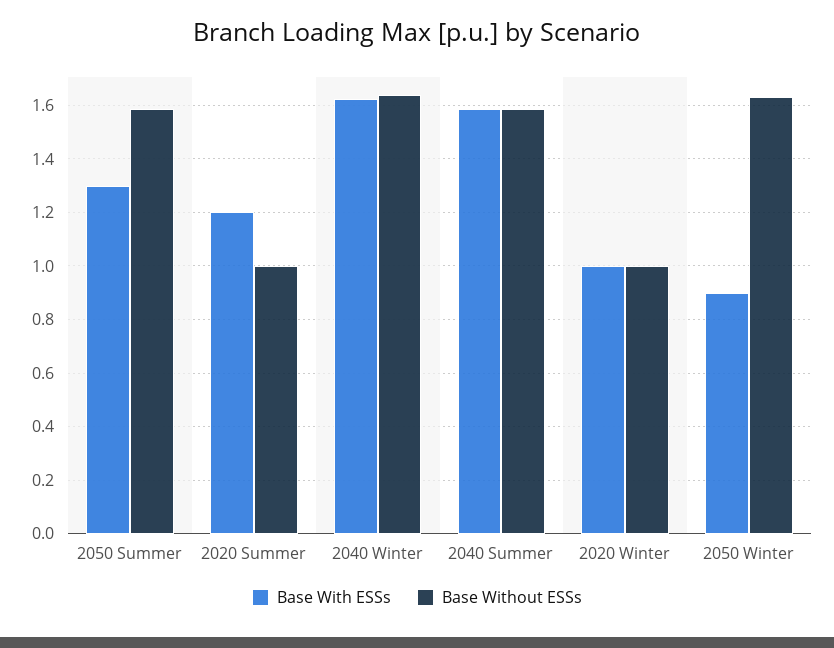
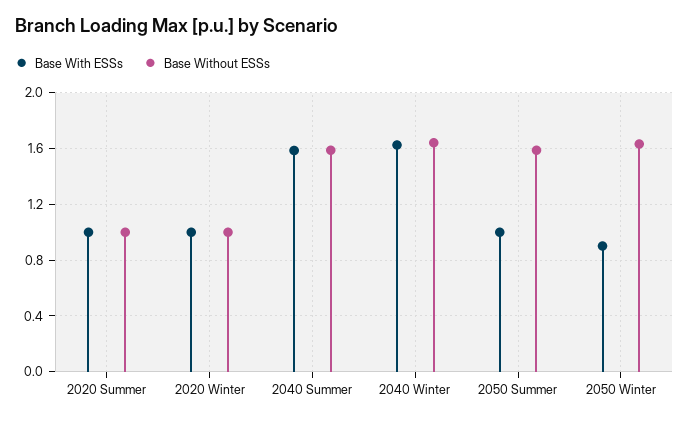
  {
    "Base With ESSs": {
-     "2050 Summer": 1.3,
+     "2050 Summer": 1,
-     "2020 Summer": 1.2,
+     "2020 Summer": 1,
      "2040 Winter": 1.625,
      "2040 Summer": 1.575,
      "2020 Winter": 1,
      "2050 Winter": 0.9
    },
    "Base Without ESSs": {
      "2050 Summer": 1.575,
      "2020 Summer": 1,
      "2040 Winter": 1.65,
      "2040 Summer": 1.575,
      "2020 Winter": 1,
      "2050 Winter": 1.625
    }
  }

